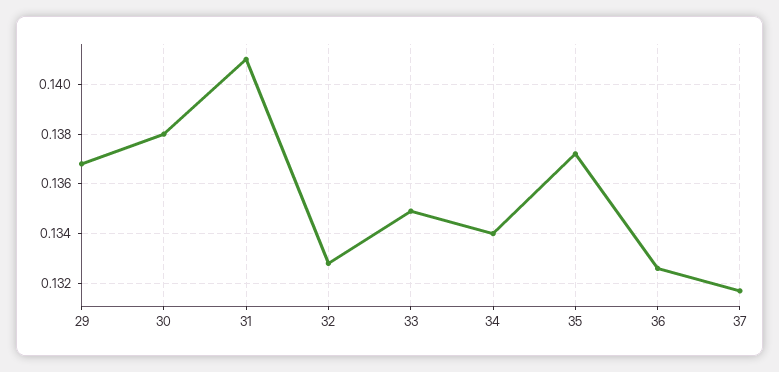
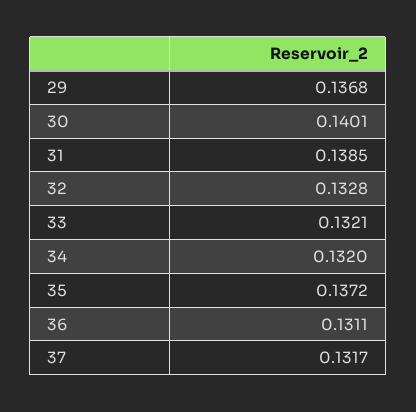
  {
    "29": 0.1368,
-   "30": 0.138,
+   "30": 0.1401,
-   "31": 0.141,
+   "31": 0.1385,
    "32": 0.1328,
-   "33": 0.135,
+   "33": 0.1321,
-   "34": 0.134,
+   "34": 0.132,
    "35": 0.1372,
-   "36": 0.1325,
+   "36": 0.1311,
    "37": 0.1317
  }

